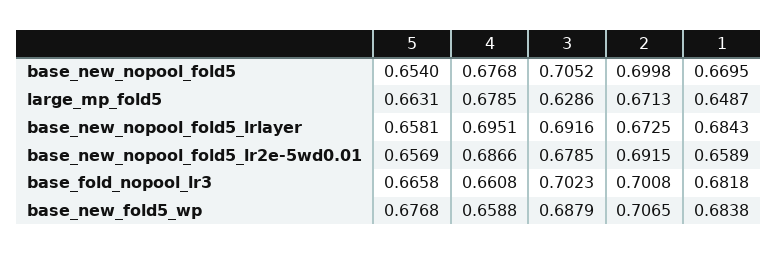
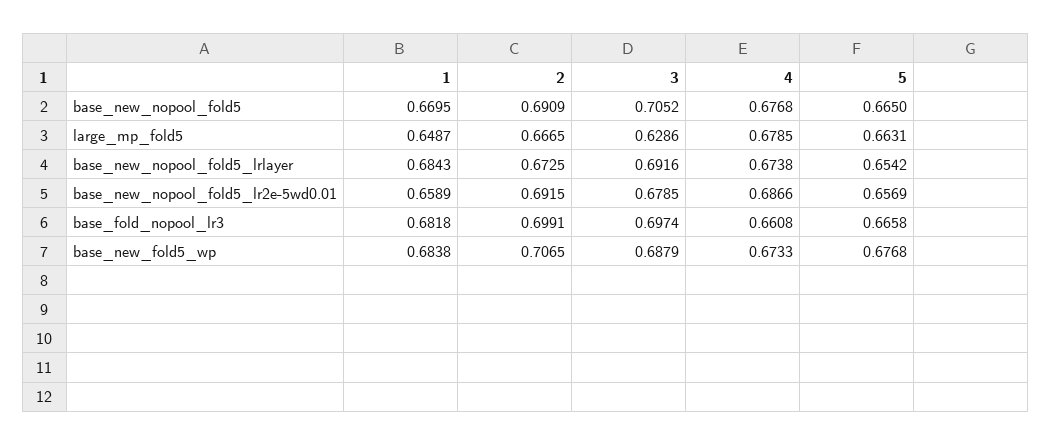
  {
    "5": {
-     "base_new_nopool_fold5": 0.654,
+     "base_new_nopool_fold5": 0.665,
      "large_mp_fold5": 0.6631,
-     "base_new_nopool_fold5_lrlayer": 0.6581,
+     "base_new_nopool_fold5_lrlayer": 0.6542,
      "base_new_nopool_fold5_lr2e-5wd0.01": 0.6569,
      "base_fold_nopool_lr3": 0.6658,
      "base_new_fold5_wp": 0.6768
    },
    "4": {
      "base_new_nopool_fold5": 0.6768,
      "large_mp_fold5": 0.6785,
-     "base_new_nopool_fold5_lrlayer": 0.6951,
+     "base_new_nopool_fold5_lrlayer": 0.6738,
      "base_new_nopool_fold5_lr2e-5wd0.01": 0.6866,
      "base_fold_nopool_lr3": 0.6608,
-     "base_new_fold5_wp": 0.6588
+     "base_new_fold5_wp": 0.6733
    },
    "3": {
      "base_new_nopool_fold5": 0.7052,
      "large_mp_fold5": 0.6286,
      "base_new_nopool_fold5_lrlayer": 0.6916,
      "base_new_nopool_fold5_lr2e-5wd0.01": 0.6785,
-     "base_fold_nopool_lr3": 0.7023,
+     "base_fold_nopool_lr3": 0.6974,
      "base_new_fold5_wp": 0.6879
    },
    "2": {
-     "base_new_nopool_fold5": 0.6998,
+     "base_new_nopool_fold5": 0.6909,
-     "large_mp_fold5": 0.6713,
+     "large_mp_fold5": 0.6665,
      "base_new_nopool_fold5_lrlayer": 0.6725,
      "base_new_nopool_fold5_lr2e-5wd0.01": 0.6915,
-     "base_fold_nopool_lr3": 0.7008,
+     "base_fold_nopool_lr3": 0.6991,
      "base_new_fold5_wp": 0.7065
    },
    "1": {
      "base_new_nopool_fold5": 0.6695,
      "large_mp_fold5": 0.6487,
      "base_new_nopool_fold5_lrlayer": 0.6843,
      "base_new_nopool_fold5_lr2e-5wd0.01": 0.6589,
      "base_fold_nopool_lr3": 0.6818,
      "base_new_fold5_wp": 0.6838
    }
  }

